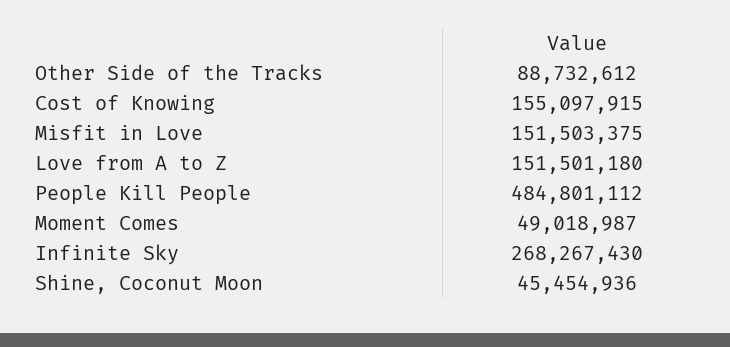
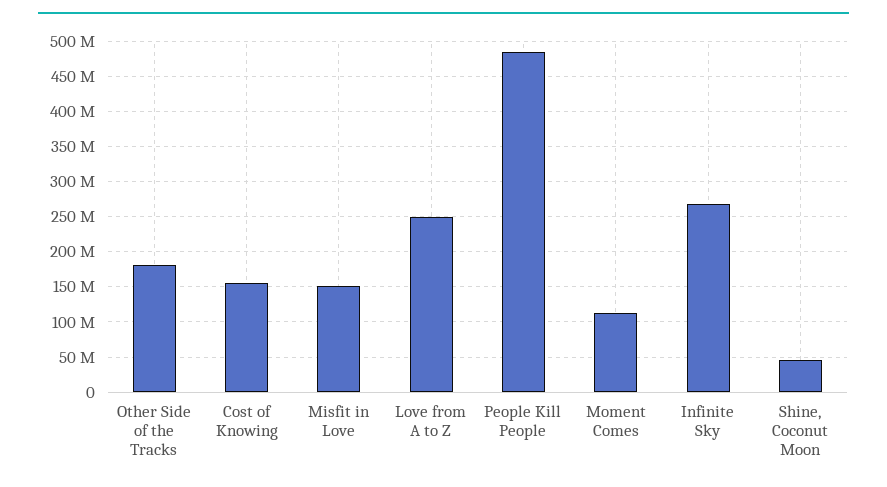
  {
-   "Other Side of the Tracks": 88732612,
+   "Other Side of the Tracks": 180000000,
    "Cost of Knowing": 155097915,
    "Misfit in Love": 151503375,
-   "Love from A to Z": 151501180,
+   "Love from A to Z": 250000000,
    "People Kill People": 484801112,
-   "Moment Comes": 49018987,
+   "Moment Comes": 110000000,
    "Infinite Sky": 268267430,
    "Shine, Coconut Moon": 45454936
  }

